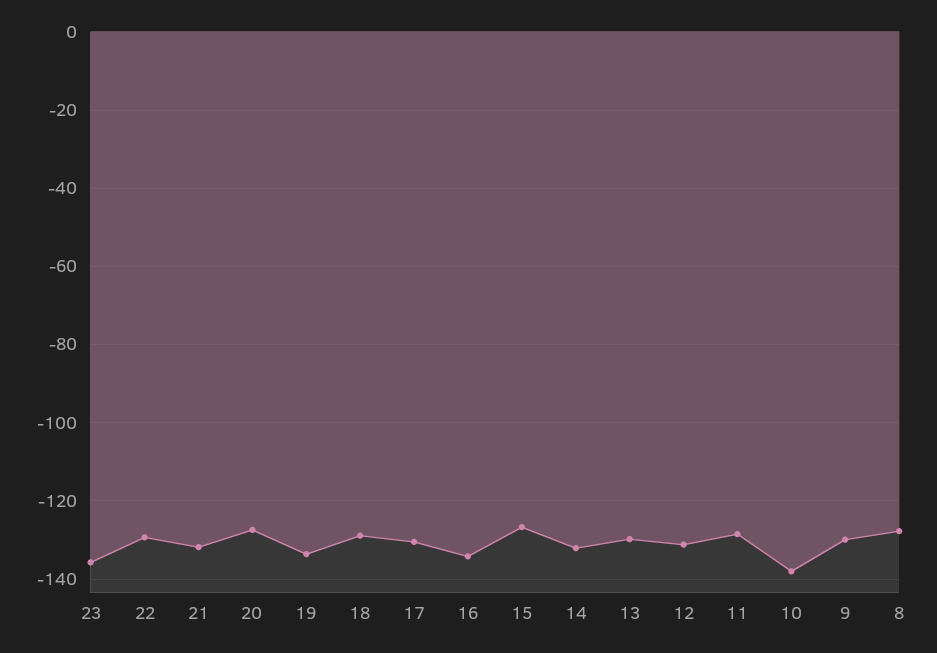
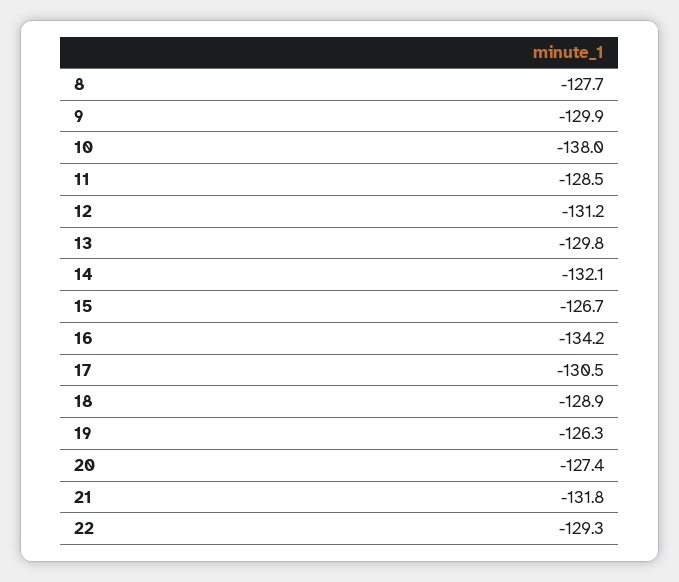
  {
-   "23": -136,
    "22": -129.3,
    "21": -131.8,
    "20": -127.4,
-   "19": -134,
+   "19": -126.3,
    "18": -128.9,
    "17": -130.5,
    "16": -134.2,
    "15": -126.7,
    "14": -132.1,
    "13": -129.8,
    "12": -131.2,
    "11": -128.5,
    "10": -138,
    "9": -129.9,
    "8": -127.7
  }

